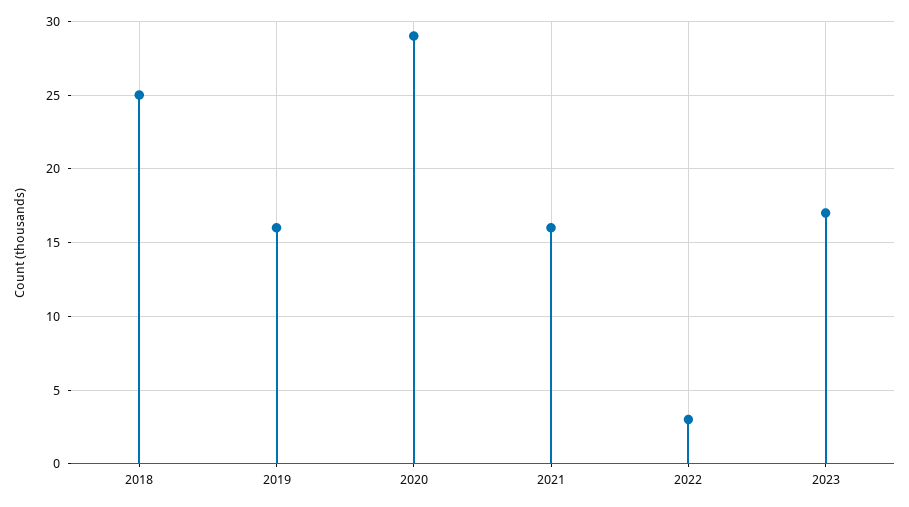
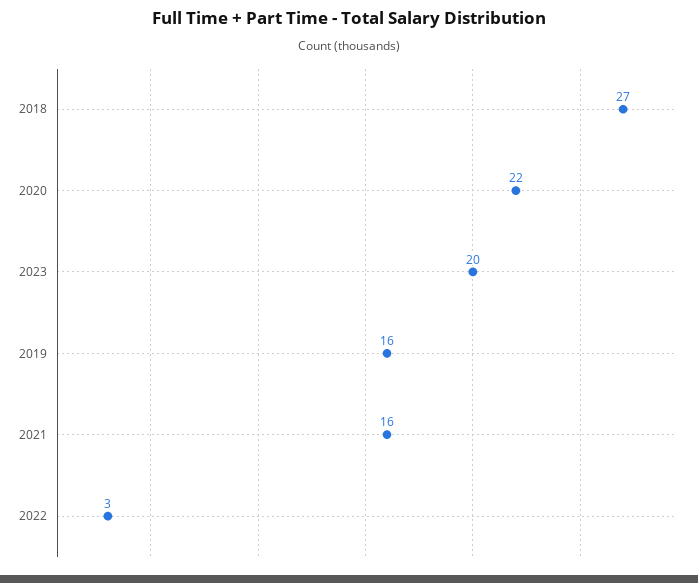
  {
-   "2018": 25,
+   "2018": 27,
    "2019": 16,
-   "2020": 29,
+   "2020": 22,
    "2021": 16,
    "2022": 3,
-   "2023": 17
+   "2023": 20
  }

